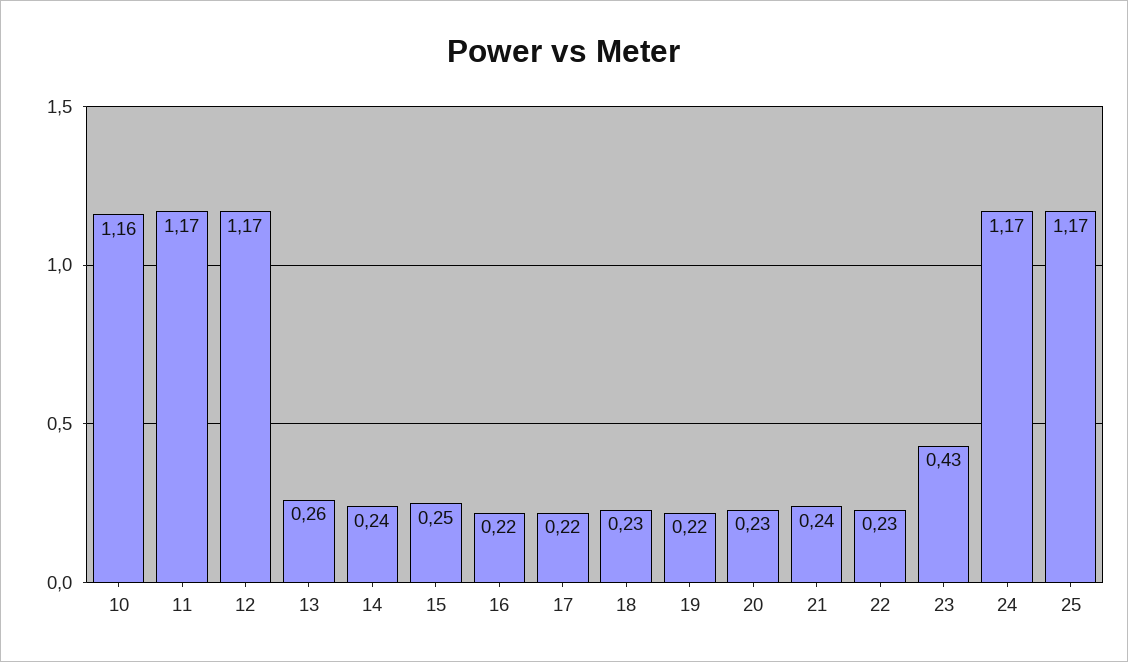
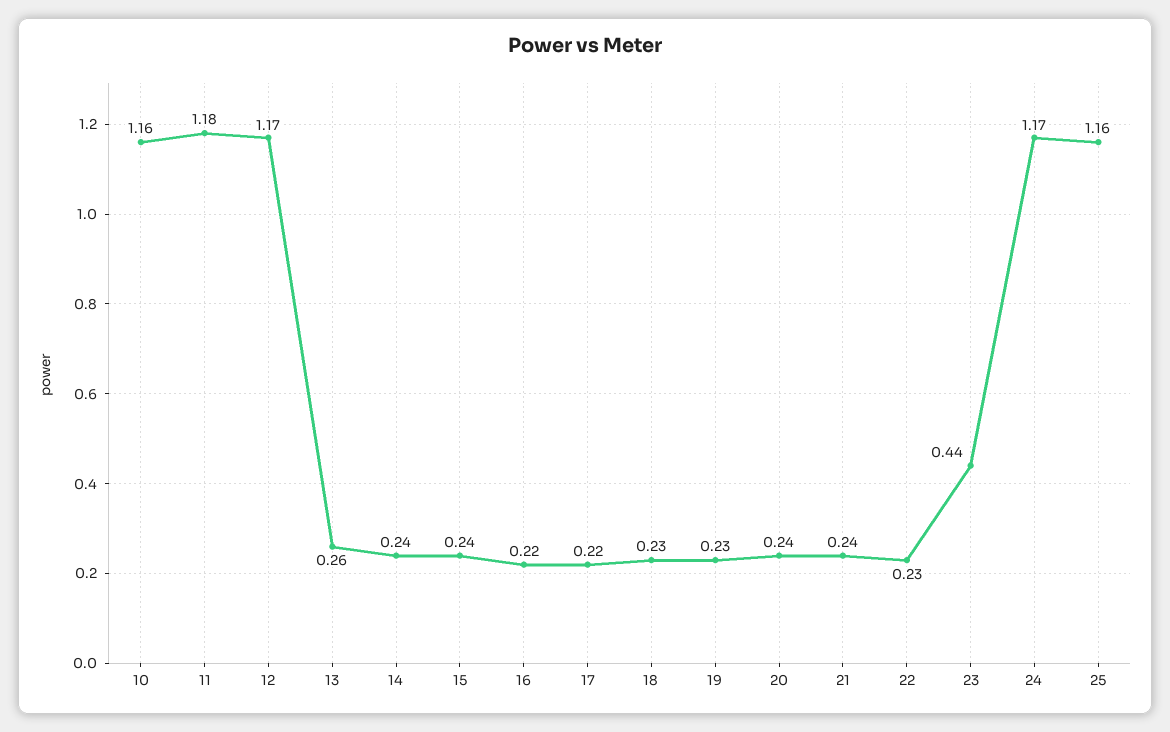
  {
    "10": 1.16,
-   "11": 1.17,
+   "11": 1.18,
    "12": 1.17,
    "13": 0.26,
    "14": 0.24,
-   "15": 0.25,
+   "15": 0.24,
    "16": 0.22,
    "17": 0.22,
    "18": 0.23,
-   "19": 0.22,
+   "19": 0.23,
-   "20": 0.23,
+   "20": 0.24,
    "21": 0.24,
    "22": 0.23,
-   "23": 0.43,
+   "23": 0.44,
    "24": 1.17,
-   "25": 1.17
+   "25": 1.16
  }

